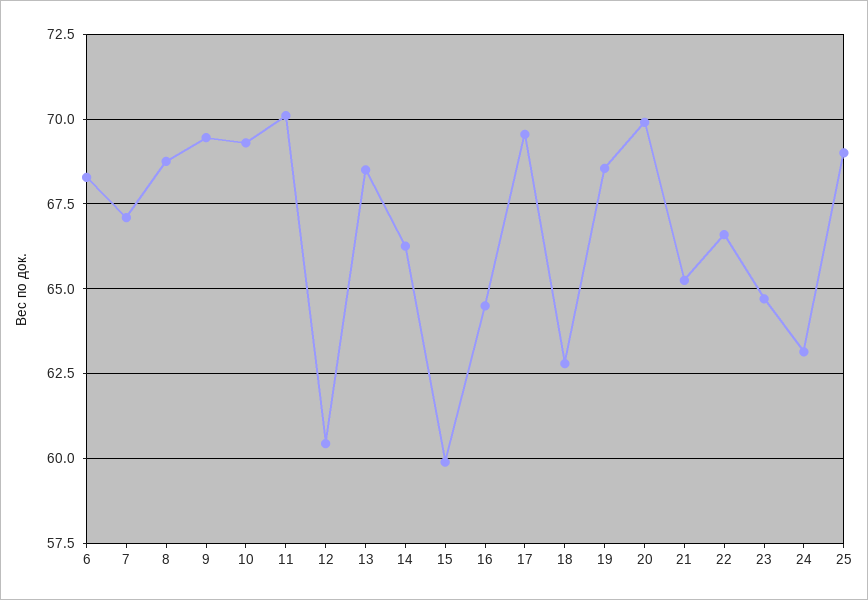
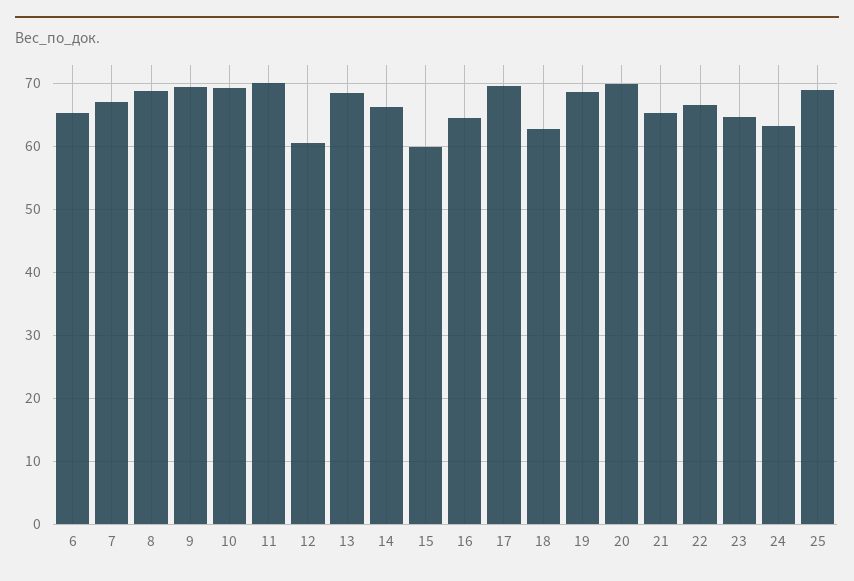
  {
-   "6": 68.25,
+   "6": 65,
    "7": 67,
    "8": 68.75,
    "9": 69.5,
    "10": 69.25,
    "11": 70,
    "12": 60.5,
    "13": 68.5,
    "14": 66.25,
    "15": 60,
    "16": 64.5,
    "17": 69.5,
    "18": 62.75,
    "19": 68.5,
    "20": 70,
    "21": 65.25,
    "22": 66.5,
    "23": 64.75,
    "24": 63.25,
    "25": 69
  }

